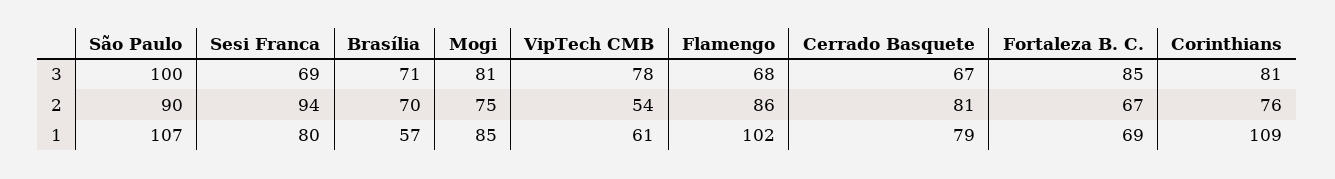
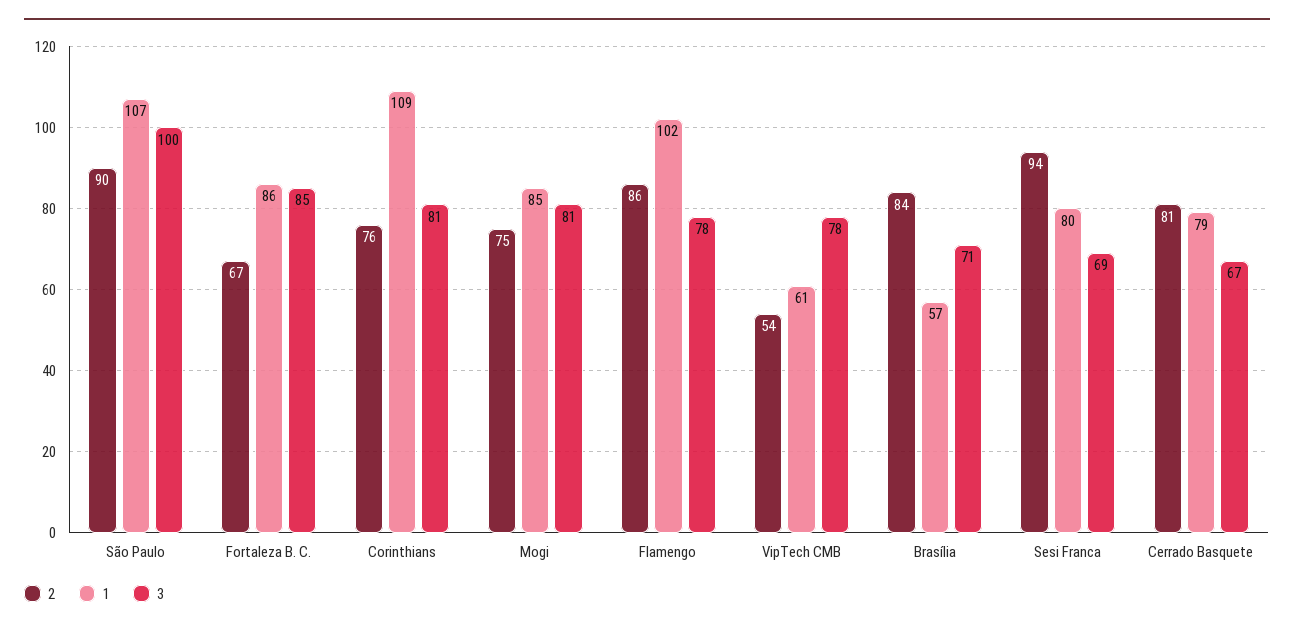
  {
    "3": {
      "São Paulo": 100,
      "Sesi Franca": 69,
      "Brasília": 71,
      "Mogi": 81,
      "VipTech CMB": 78,
-     "Flamengo": 68,
+     "Flamengo": 78,
      "Cerrado Basquete": 67,
      "Fortaleza B. C.": 85,
      "Corinthians": 81
    },
    "2": {
      "São Paulo": 90,
      "Sesi Franca": 94,
-     "Brasília": 70,
+     "Brasília": 84,
      "Mogi": 75,
      "VipTech CMB": 54,
      "Flamengo": 86,
      "Cerrado Basquete": 81,
      "Fortaleza B. C.": 67,
      "Corinthians": 76
    },
    "1": {
      "São Paulo": 107,
      "Sesi Franca": 80,
      "Brasília": 57,
      "Mogi": 85,
      "VipTech CMB": 61,
      "Flamengo": 102,
      "Cerrado Basquete": 79,
-     "Fortaleza B. C.": 69,
+     "Fortaleza B. C.": 86,
      "Corinthians": 109
    }
  }

